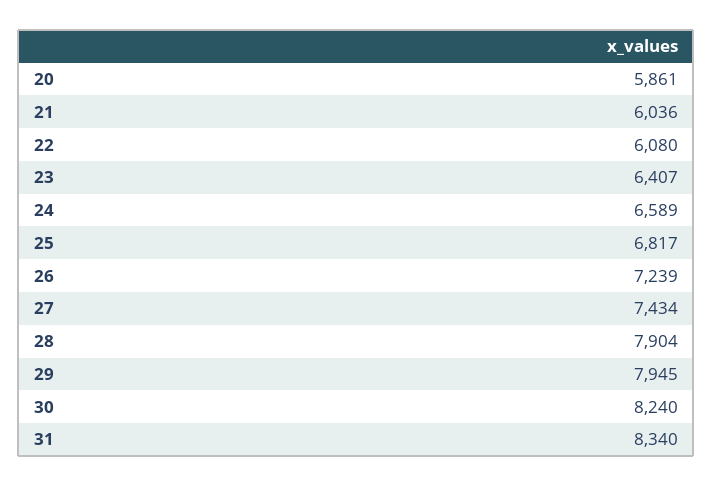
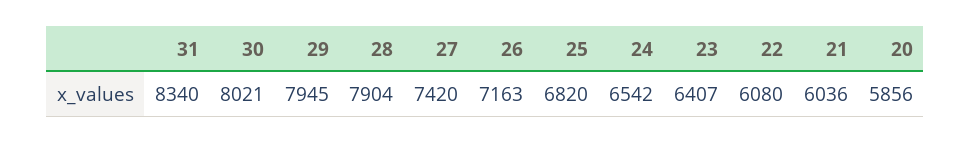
  {
-   "20": 5861,
+   "20": 5856,
    "21": 6036,
    "22": 6080,
    "23": 6407,
-   "24": 6589,
+   "24": 6542,
-   "25": 6817,
+   "25": 6820,
-   "26": 7239,
+   "26": 7163,
-   "27": 7434,
+   "27": 7420,
    "28": 7904,
    "29": 7945,
-   "30": 8240,
+   "30": 8021,
    "31": 8340
  }

